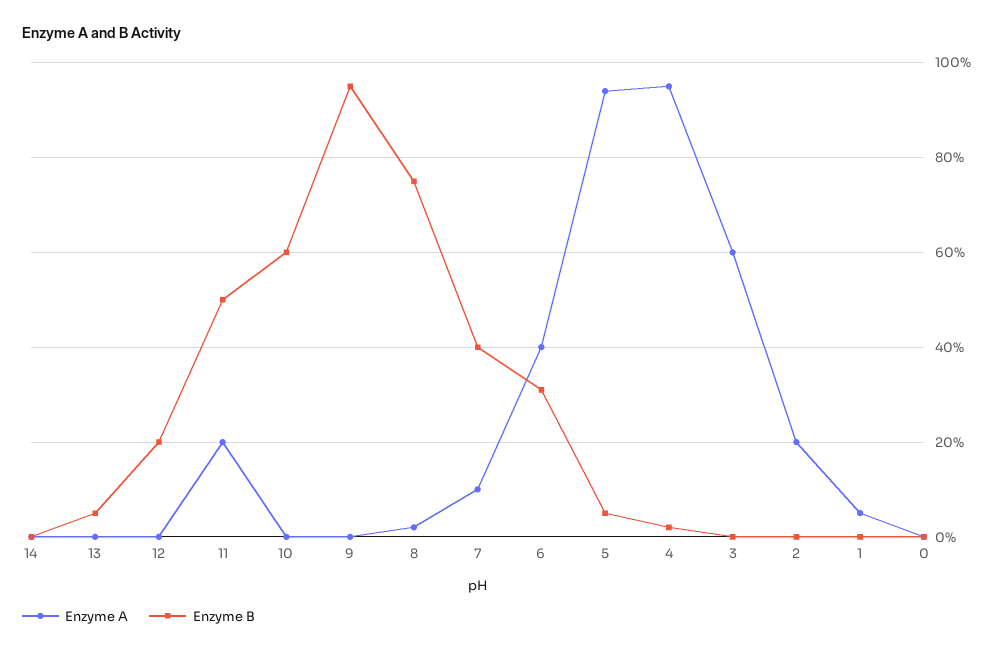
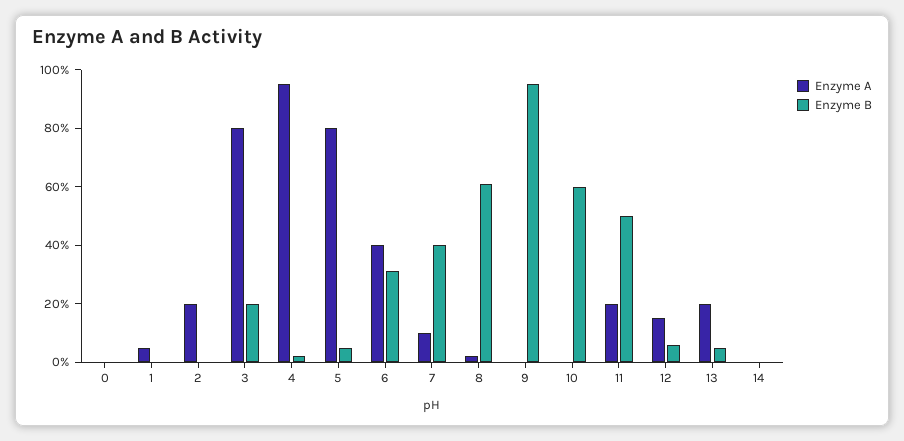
  {
    "Enzyme A": {
      "14": 0,
-     "13": 0,
+     "13": 20,
-     "12": 0,
+     "12": 15,
      "11": 20,
      "10": 0,
      "9": 0,
      "8": 0,
      "7": 10,
      "6": 40,
-     "5": 95,
+     "5": 80,
      "4": 95,
-     "3": 60,
+     "3": 80,
      "2": 20,
      "1": 5,
      "0": 0
    },
    "Enzyme B": {
      "14": 0,
      "13": 5,
-     "12": 20,
+     "12": 5,
      "11": 50,
      "10": 60,
      "9": 95,
-     "8": 75,
+     "8": 60,
      "7": 40,
      "6": 30,
      "5": 5,
      "4": 0,
-     "3": 0,
+     "3": 20,
      "2": 0,
      "1": 0,
      "0": 0
    }
  }

